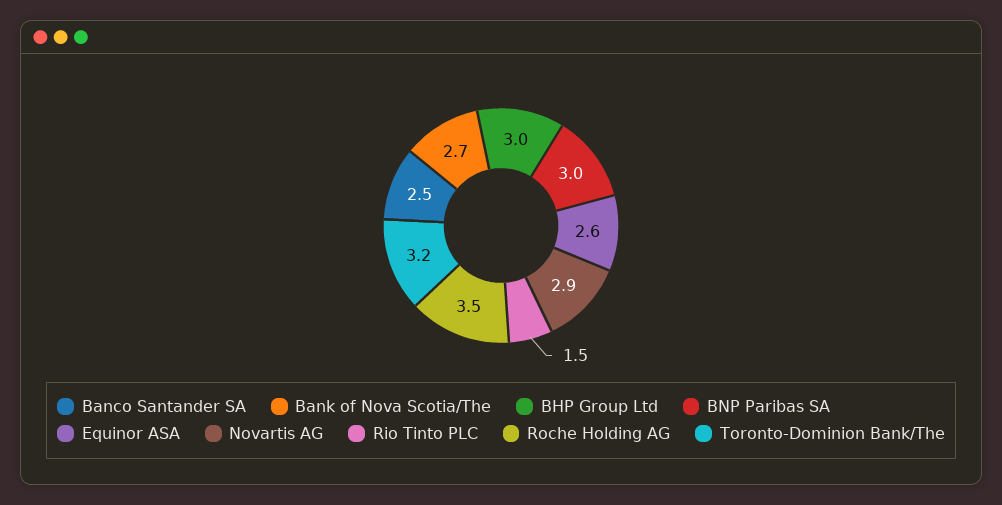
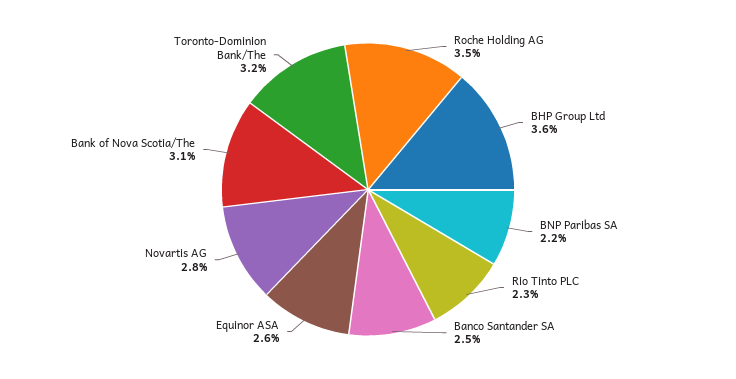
  {
    "Banco Santander SA": 2.5,
-   "Bank of Nova Scotia/The": 2.7,
+   "Bank of Nova Scotia/The": 3.1,
-   "BHP Group Ltd": 3,
+   "BHP Group Ltd": 3.6,
-   "BNP Paribas SA": 3,
+   "BNP Paribas SA": 2.2,
    "Equinor ASA": 2.6,
-   "Novartis AG": 2.9,
+   "Novartis AG": 2.8,
-   "Rio Tinto PLC": 1.5,
+   "Rio Tinto PLC": 2.3,
    "Roche Holding AG": 3.5,
    "Toronto-Dominion Bank/The": 3.2
  }

